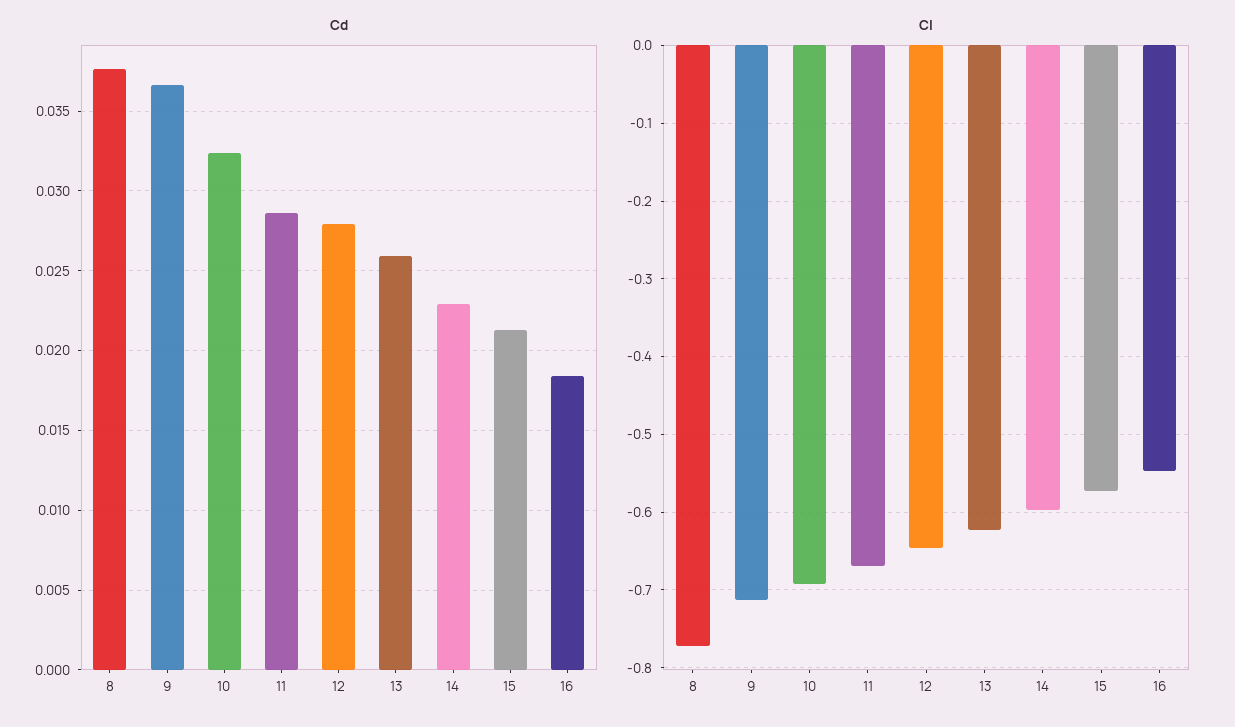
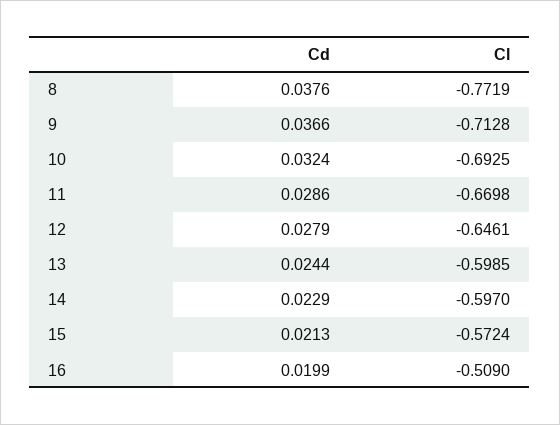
  {
    "Cd": {
      "8": 0.0376,
      "9": 0.0366,
      "10": 0.0324,
      "11": 0.0286,
      "12": 0.0279,
-     "13": 0.026,
+     "13": 0.0244,
      "14": 0.0229,
      "15": 0.0213,
-     "16": 0.0185
+     "16": 0.0199
    },
    "Cl": {
      "8": -0.7719,
      "9": -0.7128,
      "10": -0.6925,
      "11": -0.6698,
      "12": -0.6461,
-     "13": -0.62,
+     "13": -0.5985,
      "14": -0.597,
      "15": -0.5724,
-     "16": -0.55
+     "16": -0.509
    }
  }

